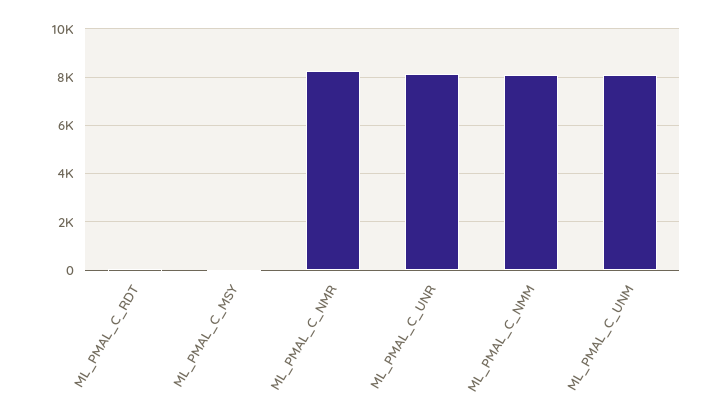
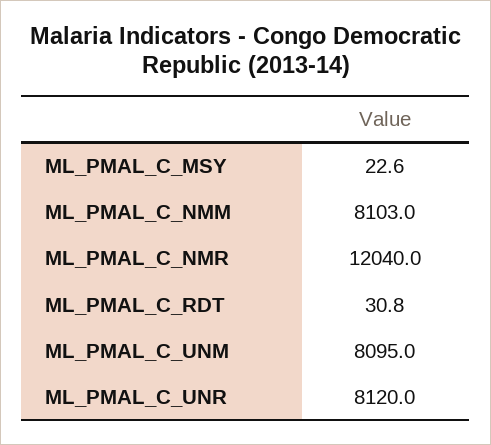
  {
    "ML_PMAL_C_RDT": 30.8,
    "ML_PMAL_C_MSY": 22.6,
-   "ML_PMAL_C_NMR": 8250,
+   "ML_PMAL_C_NMR": 12040,
    "ML_PMAL_C_UNR": 8120,
    "ML_PMAL_C_NMM": 8103,
    "ML_PMAL_C_UNM": 8095
  }

